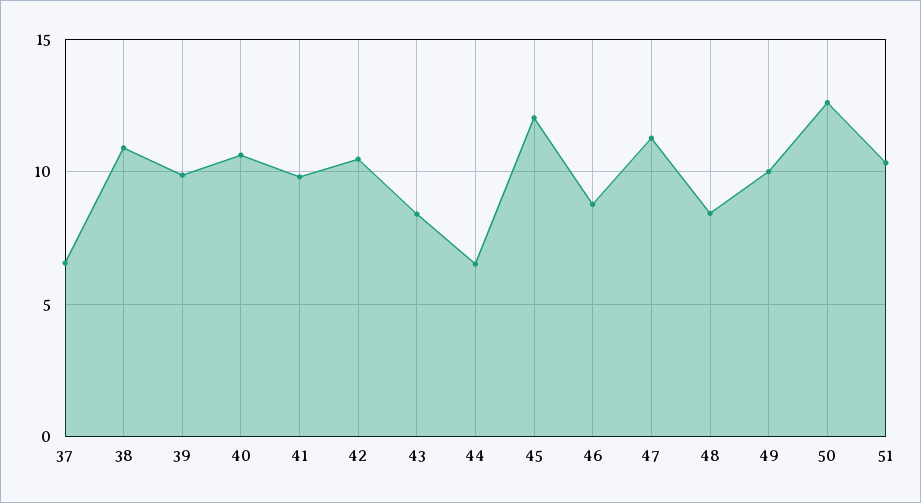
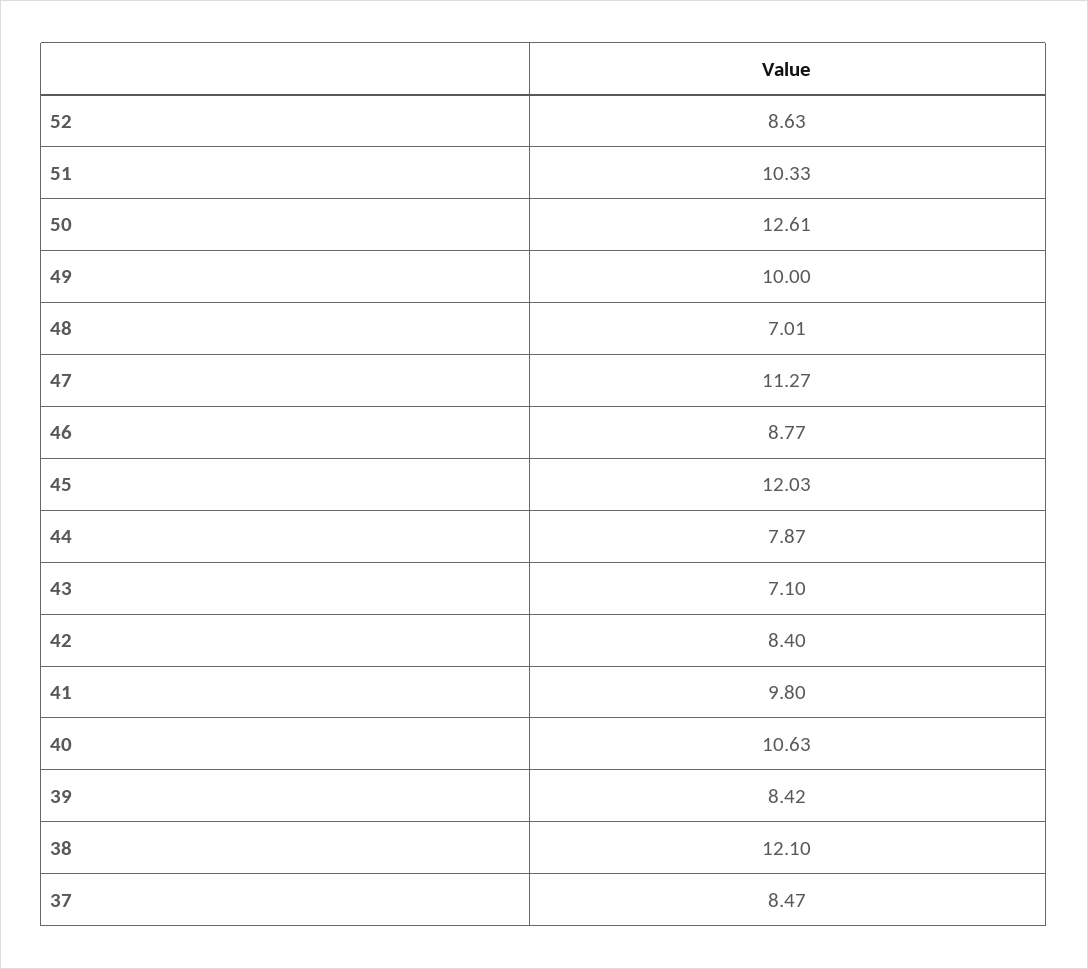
  {
-   "37": 6.5,
+   "37": 8.47,
-   "38": 11,
+   "38": 12.1,
-   "39": 10,
+   "39": 8.42,
    "40": 10.63,
    "41": 9.8,
-   "42": 10.5,
+   "42": 8.4,
-   "43": 8.5,
+   "43": 7.1,
-   "44": 6.5,
+   "44": 7.87,
    "45": 12.03,
    "46": 8.77,
    "47": 11.27,
-   "48": 8.5,
+   "48": 7.01,
    "49": 10,
    "50": 12.61,
-   "51": 10.33
+   "51": 10.33,
+   "52": 8.63
  }

